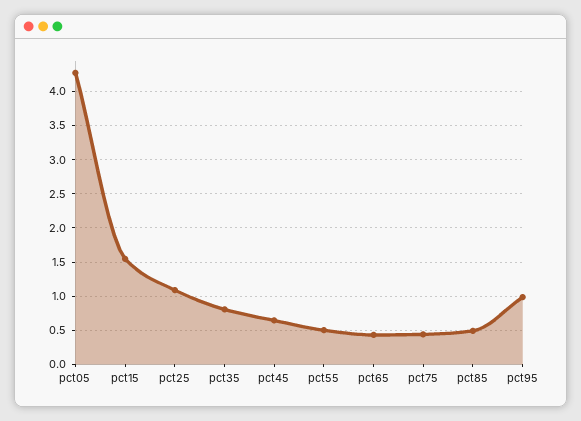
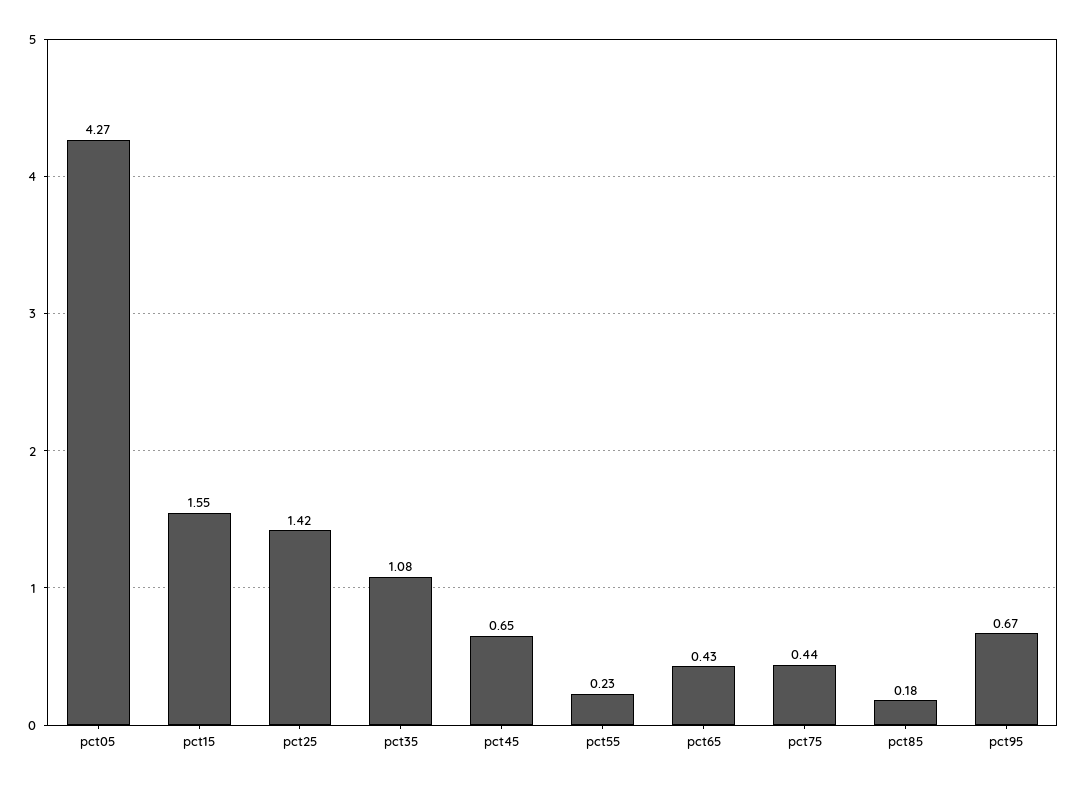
  {
    "pct05": 4.27,
    "pct15": 1.55,
-   "pct25": 1.1,
+   "pct25": 1.42,
-   "pct35": 0.8,
+   "pct35": 1.08,
    "pct45": 0.65,
-   "pct55": 0.5,
+   "pct55": 0.23,
    "pct65": 0.43,
    "pct75": 0.44,
-   "pct85": 0.5,
+   "pct85": 0.18,
-   "pct95": 1
+   "pct95": 0.67
  }

